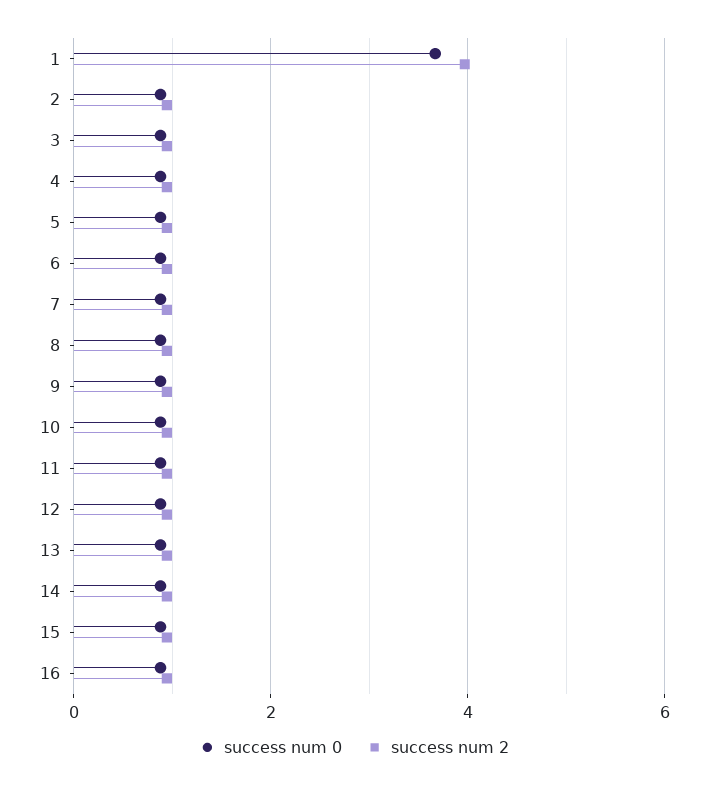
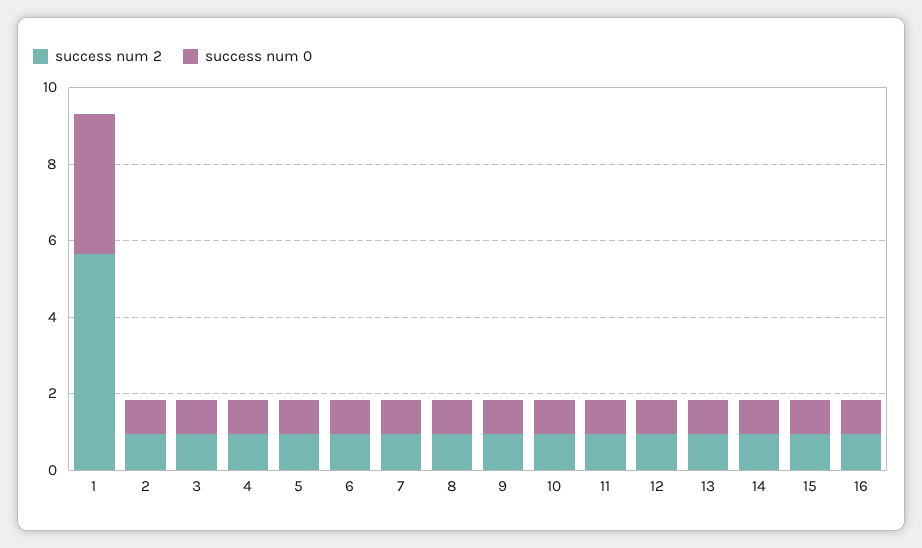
  {
    "success num 0": {
      "1": 3.6,
      "2": 0.8,
      "3": 0.8,
      "4": 0.8,
      "5": 0.8,
      "6": 0.8,
      "7": 0.8,
      "8": 0.8,
      "9": 0.8,
      "10": 0.8,
      "11": 0.8,
      "12": 0.8,
      "13": 0.8,
      "14": 0.8,
      "15": 0.8,
      "16": 0.8
    },
    "success num 2": {
-     "1": 4,
+     "1": 5.5,
      "2": 1,
      "3": 1,
      "4": 1,
      "5": 1,
      "6": 1,
      "7": 1,
      "8": 1,
      "9": 1,
      "10": 1,
      "11": 1,
      "12": 1,
      "13": 1,
      "14": 1,
      "15": 1,
      "16": 1
    }
  }

